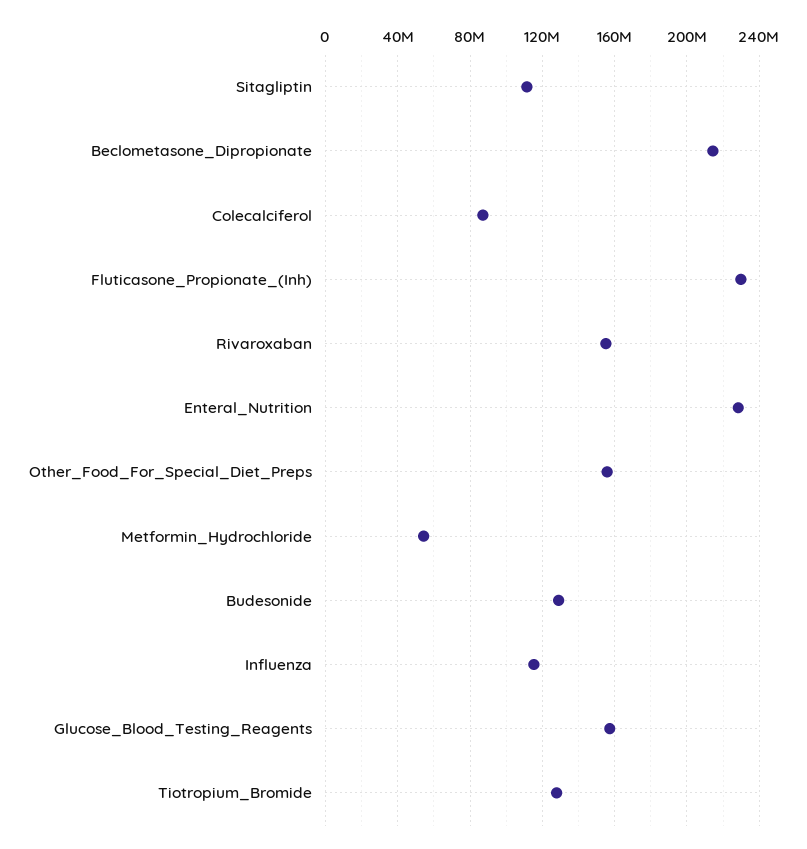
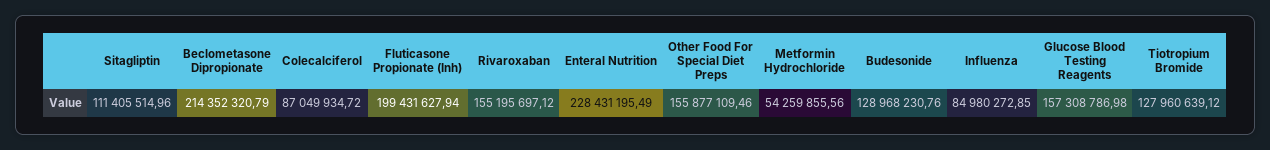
  {
    "Sitagliptin": 111405514.96,
    "Beclometasone_Dipropionate": 214352320.79,
    "Colecalciferol": 87049934.72,
-   "Fluticasone_Propionate_(Inh)": 230000000,
+   "Fluticasone_Propionate_(Inh)": 199431627.94,
    "Rivaroxaban": 155195697.12,
    "Enteral_Nutrition": 228431195.49,
    "Other_Food_For_Special_Diet_Preps": 155877109.46,
    "Metformin_Hydrochloride": 54259855.56,
    "Budesonide": 128968230.76,
-   "Influenza": 115000000,
+   "Influenza": 84980272.85,
    "Glucose_Blood_Testing_Reagents": 157308786.98,
    "Tiotropium_Bromide": 127960639.12
  }

